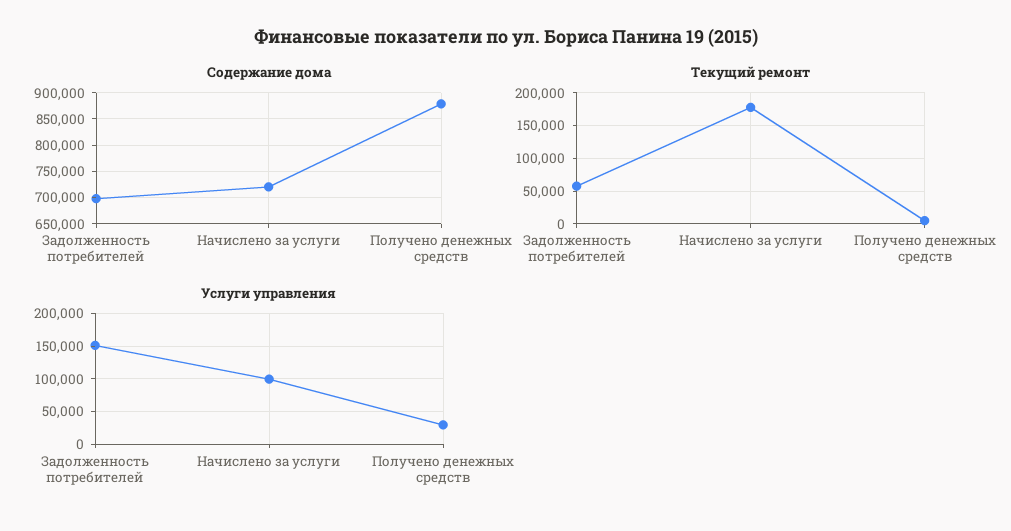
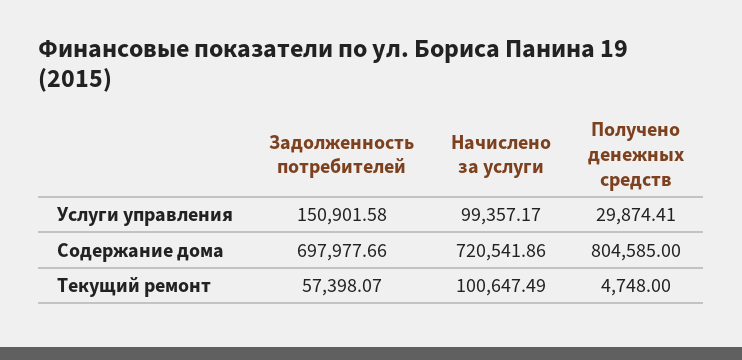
  {
    "Содержание дома": {
      "Задолженность потребителей": 697977.66,
      "Начислено за услуги": 720541.86,
-     "Получено денежных средств": 875000
+     "Получено денежных средств": 804585
    },
    "Текущий ремонт": {
      "Задолженность потребителей": 57398.07,
-     "Начислено за услуги": 180000,
+     "Начислено за услуги": 100647.49,
      "Получено денежных средств": 4748
    },
    "Услуги управления": {
      "Задолженность потребителей": 150901.58,
      "Начислено за услуги": 99357.17,
      "Получено денежных средств": 29874.41
    }
  }

